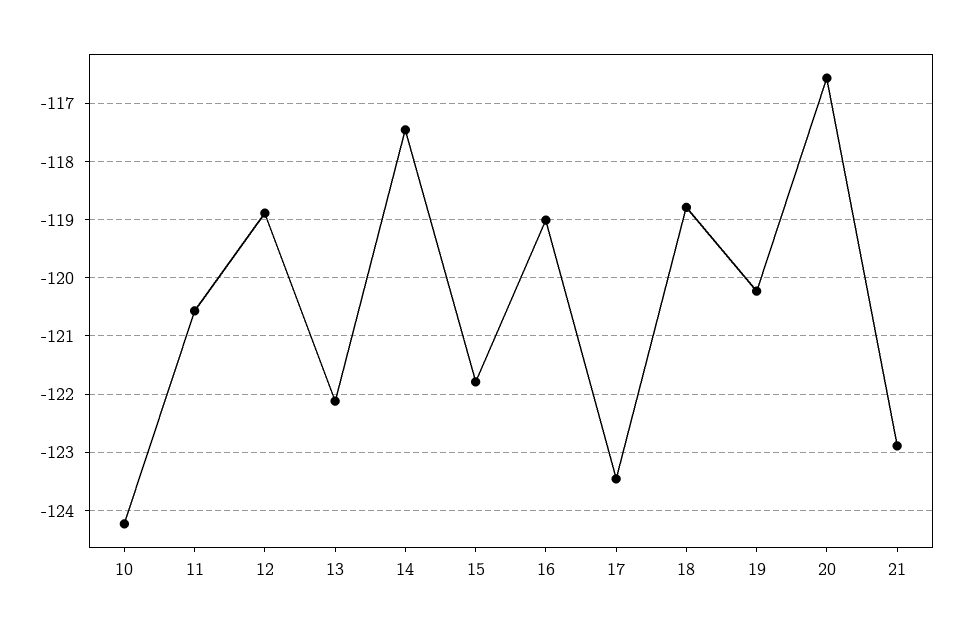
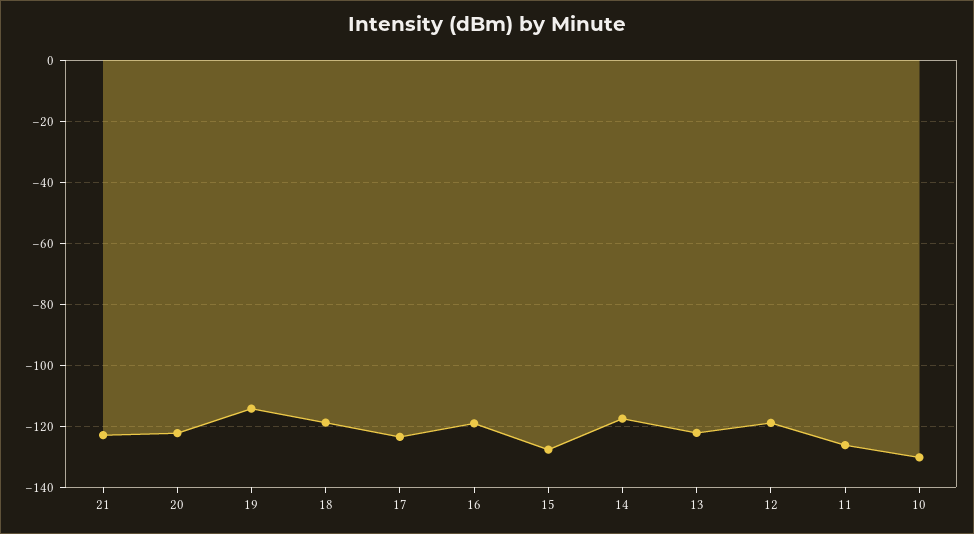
  {
-   "10": -124.2,
+   "10": -130,
-   "11": -120.6,
+   "11": -126,
    "12": -118.8,
    "13": -122.2,
    "14": -117.4,
-   "15": -121.8,
+   "15": -128,
    "16": -119,
    "17": -123.4,
    "18": -118.8,
-   "19": -120.2,
+   "19": -114,
-   "20": -116.6,
+   "20": -122,
    "21": -122.8
  }

